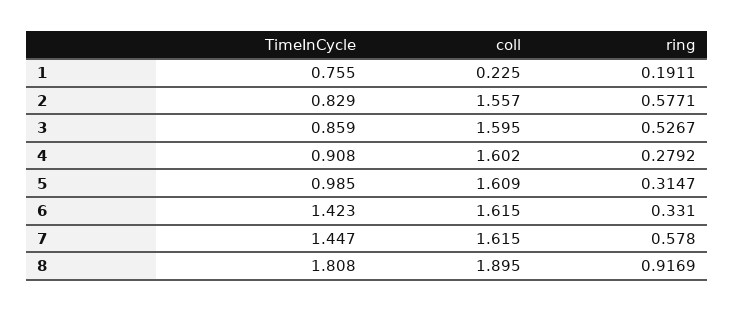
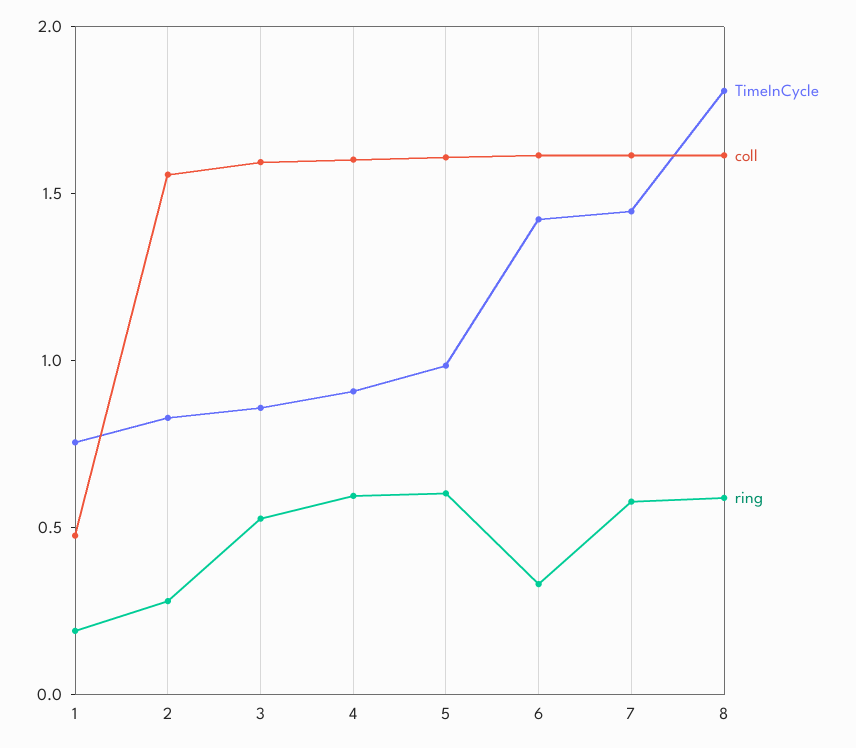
  {
    "TimeInCycle": {
      "1": 0.755,
      "2": 0.829,
      "3": 0.859,
      "4": 0.908,
      "5": 0.985,
      "6": 1.423,
      "7": 1.447,
      "8": 1.808
    },
    "coll": {
-     "1": 0.225,
+     "1": 0.5,
      "2": 1.557,
      "3": 1.595,
      "4": 1.602,
      "5": 1.609,
      "6": 1.615,
      "7": 1.615,
-     "8": 1.895
+     "8": 1.6
    },
    "ring": {
      "1": 0.1911,
-     "2": 0.5771,
+     "2": 0.3,
      "3": 0.5267,
-     "4": 0.2792,
+     "4": 0.6,
-     "5": 0.3147,
+     "5": 0.6,
      "6": 0.331,
      "7": 0.578,
-     "8": 0.9169
+     "8": 0.6
    }
  }

